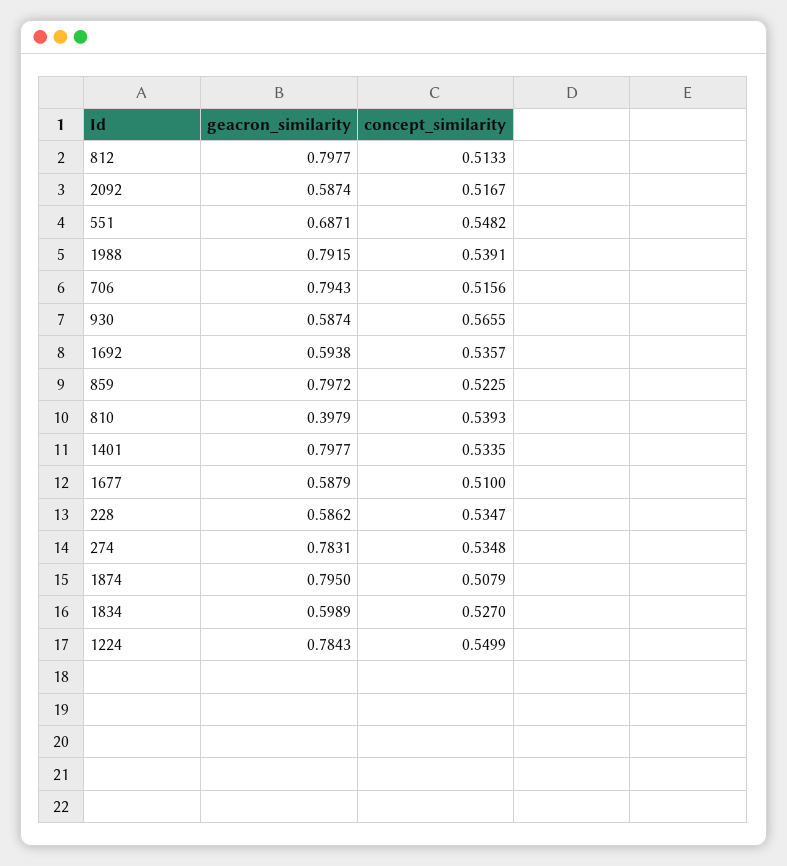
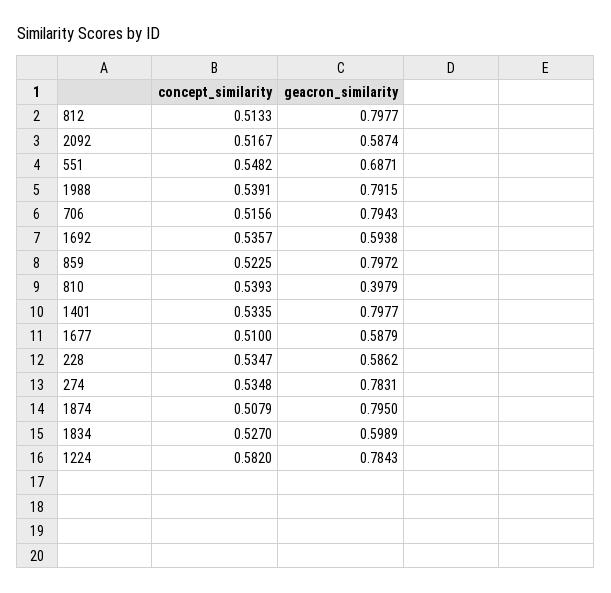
  {
    "geacron_similarity": {
      "812": 0.7977,
      "2092": 0.5874,
      "551": 0.6871,
      "1988": 0.7915,
      "706": 0.7943,
-     "930": 0.5874,
      "1692": 0.5938,
      "859": 0.7972,
      "810": 0.3979,
      "1401": 0.7977,
      "1677": 0.5879,
      "228": 0.5862,
      "274": 0.7831,
      "1874": 0.795,
      "1834": 0.5989,
      "1224": 0.7843
    },
    "concept_similarity": {
      "812": 0.5133,
      "2092": 0.5167,
      "551": 0.5482,
      "1988": 0.5391,
      "706": 0.5156,
-     "930": 0.5655,
      "1692": 0.5357,
      "859": 0.5225,
      "810": 0.5393,
      "1401": 0.5335,
      "1677": 0.51,
      "228": 0.5347,
      "274": 0.5348,
      "1874": 0.5079,
      "1834": 0.527,
-     "1224": 0.5499
+     "1224": 0.582
    }
  }

